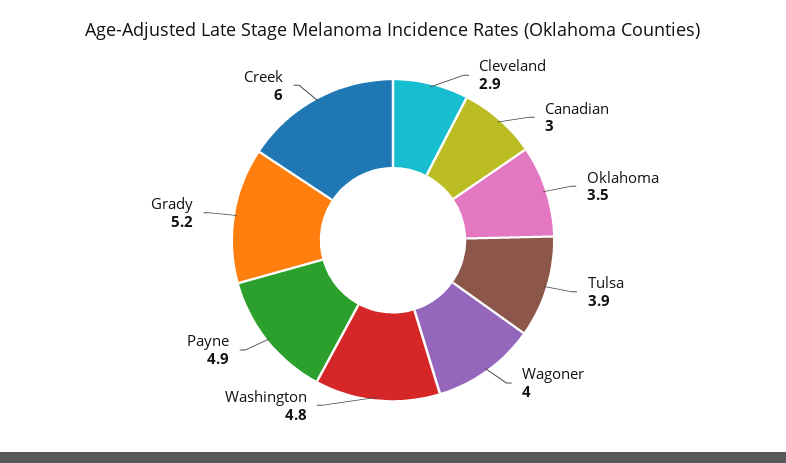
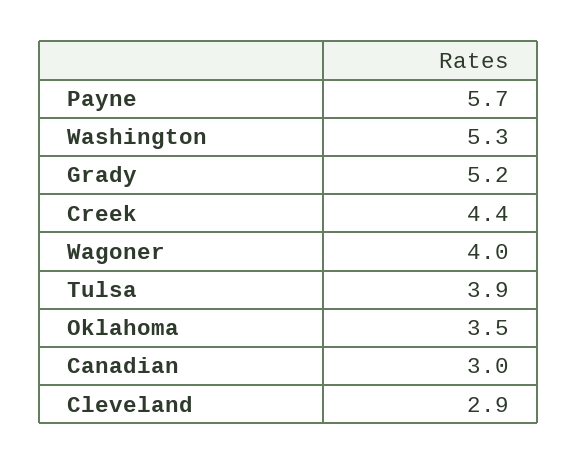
  {
    "Cleveland": 2.9,
    "Canadian": 3,
    "Oklahoma": 3.5,
    "Tulsa": 3.9,
    "Wagoner": 4,
-   "Washington": 4.8,
+   "Washington": 5.3,
-   "Payne": 4.9,
+   "Payne": 5.7,
    "Grady": 5.2,
-   "Creek": 6
+   "Creek": 4.4
  }

